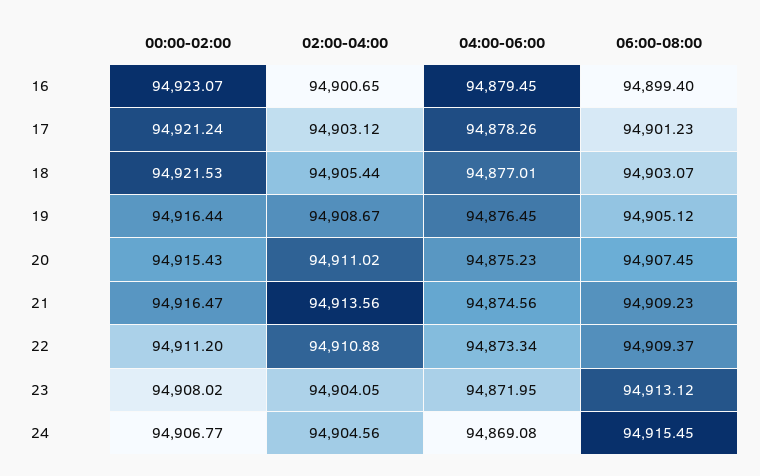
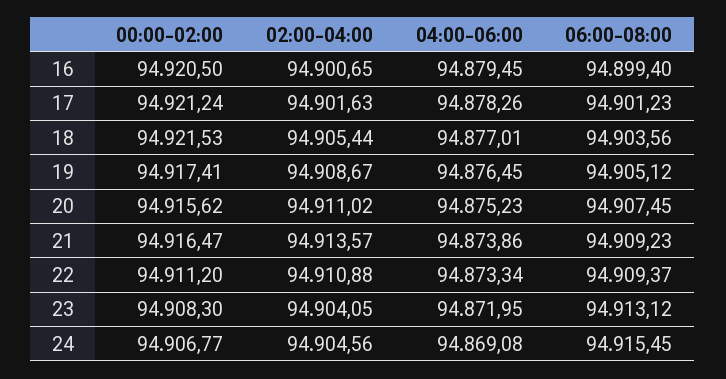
  {
    "00:00-02:00": {
-     "16": 94923.07,
+     "16": 94920.5,
      "17": 94921.24,
      "18": 94921.53,
-     "19": 94916.44,
+     "19": 94917.41,
-     "20": 94915.43,
+     "20": 94915.62,
      "21": 94916.47,
      "22": 94911.2,
-     "23": 94908.02,
+     "23": 94908.3,
      "24": 94906.77
    },
    "02:00-04:00": {
      "16": 94900.65,
-     "17": 94903.12,
+     "17": 94901.63,
      "18": 94905.44,
      "19": 94908.67,
      "20": 94911.02,
-     "21": 94913.56,
+     "21": 94913.57,
      "22": 94910.88,
      "23": 94904.05,
      "24": 94904.56
    },
    "04:00-06:00": {
      "16": 94879.45,
      "17": 94878.26,
      "18": 94877.01,
      "19": 94876.45,
      "20": 94875.23,
-     "21": 94874.56,
+     "21": 94873.86,
      "22": 94873.34,
      "23": 94871.95,
      "24": 94869.08
    },
    "06:00-08:00": {
      "16": 94899.4,
      "17": 94901.23,
-     "18": 94903.07,
+     "18": 94903.56,
      "19": 94905.12,
      "20": 94907.45,
      "21": 94909.23,
      "22": 94909.37,
      "23": 94913.12,
      "24": 94915.45
    }
  }

